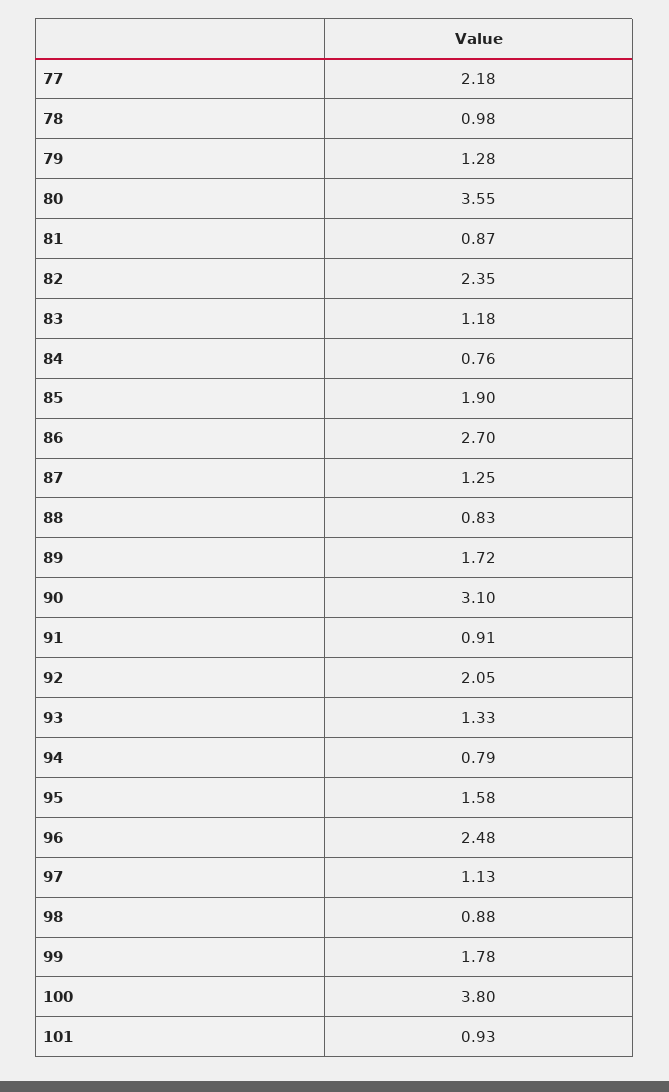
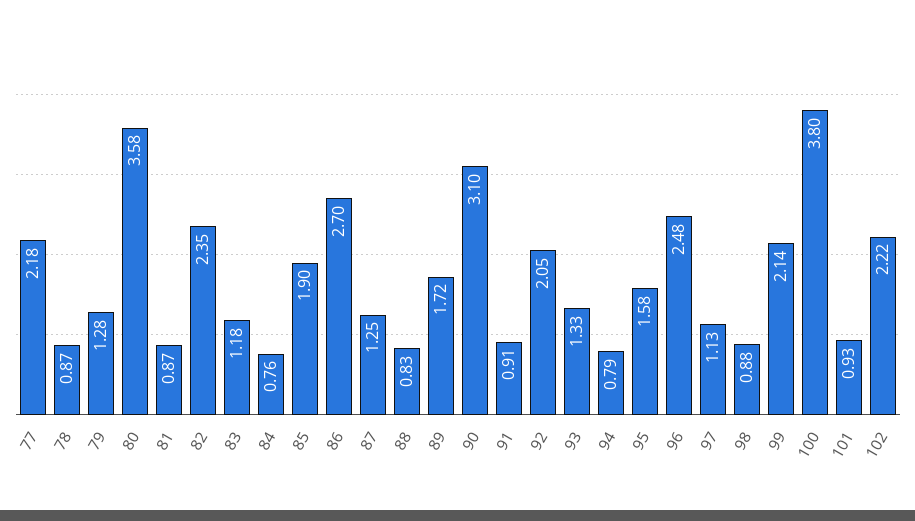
  {
    "77": 2.18,
-   "78": 0.98,
+   "78": 0.87,
    "79": 1.28,
-   "80": 3.55,
+   "80": 3.58,
    "81": 0.87,
    "82": 2.35,
    "83": 1.18,
    "84": 0.76,
    "85": 1.9,
    "86": 2.7,
    "87": 1.25,
    "88": 0.83,
    "89": 1.72,
    "90": 3.1,
    "91": 0.91,
    "92": 2.05,
    "93": 1.33,
    "94": 0.79,
    "95": 1.58,
    "96": 2.48,
    "97": 1.13,
    "98": 0.88,
-   "99": 1.78,
+   "99": 2.14,
    "100": 3.8,
-   "101": 0.93
+   "101": 0.93,
+   "102": 2.22
  }

